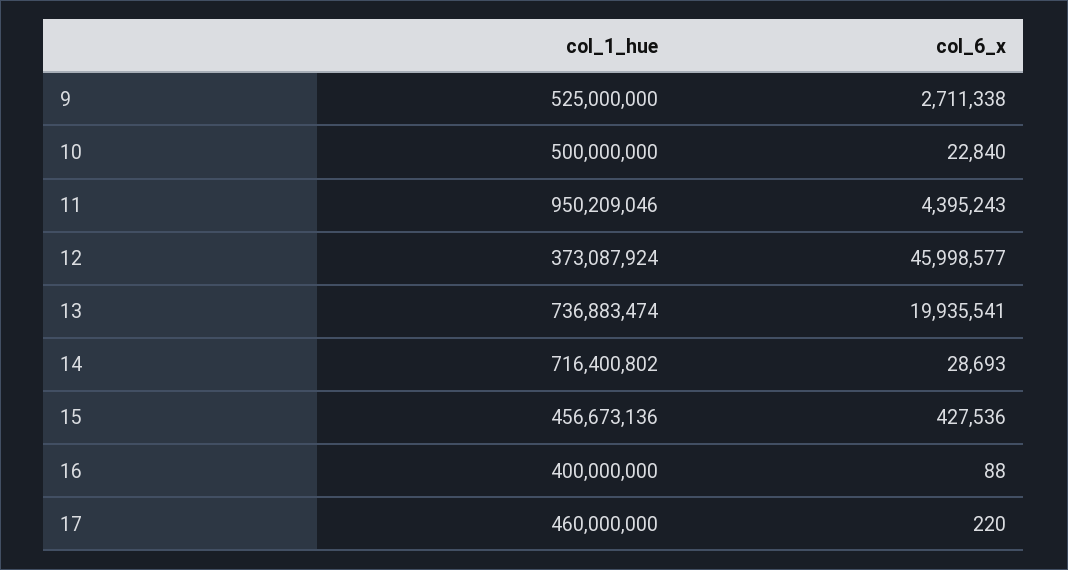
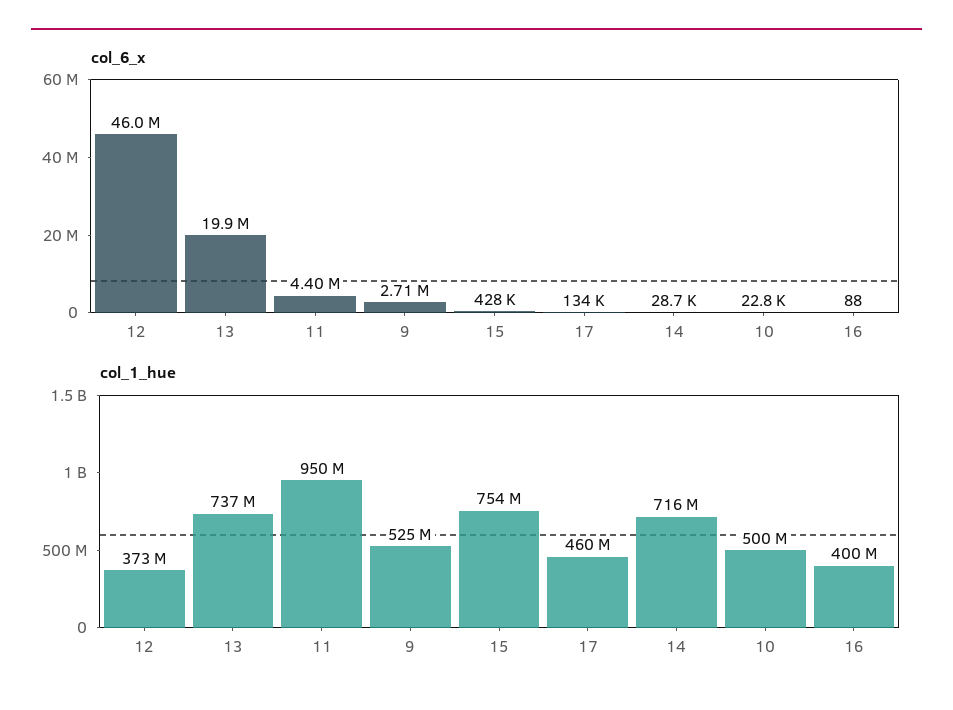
  {
    "col_1_hue": {
      "9": 525000000,
      "10": 500000000,
      "11": 950209046,
      "12": 373087924,
      "13": 736883474,
      "14": 716400802,
-     "15": 456673136,
+     "15": 754000000,
      "16": 400000000,
      "17": 460000000
    },
    "col_6_x": {
      "9": 2711338,
      "10": 22840,
      "11": 4395243,
      "12": 45998577,
      "13": 19935541,
      "14": 28693,
      "15": 427536,
      "16": 88,
-     "17": 220
+     "17": 134000
    }
  }

